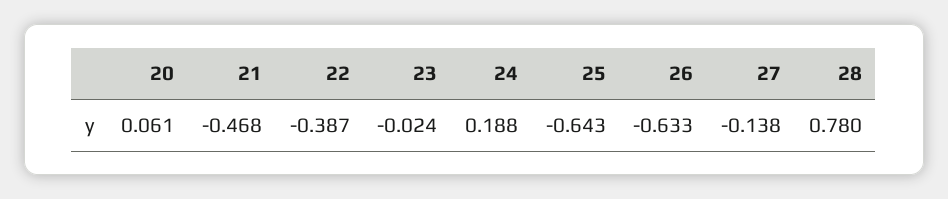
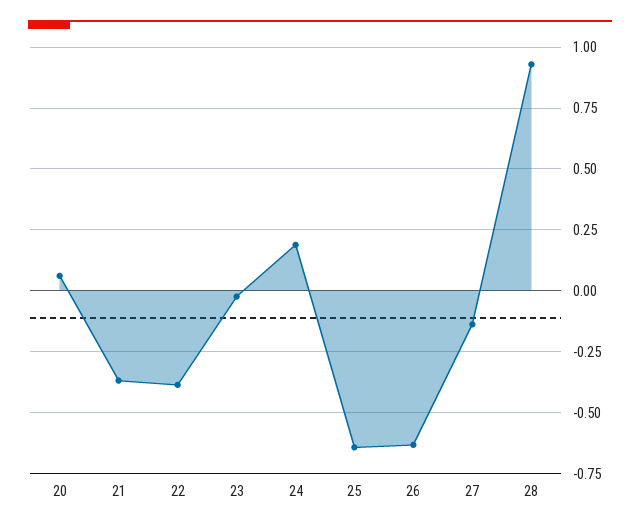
  {
    "20": 0.061,
-   "21": -0.468,
+   "21": -0.375,
    "22": -0.387,
    "23": -0.024,
    "24": 0.188,
    "25": -0.643,
    "26": -0.633,
    "27": -0.138,
-   "28": 0.78
+   "28": 0.925
  }

